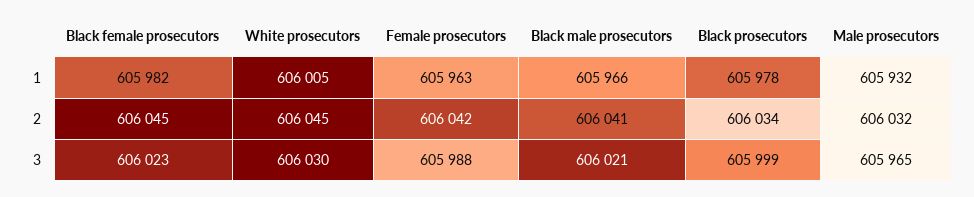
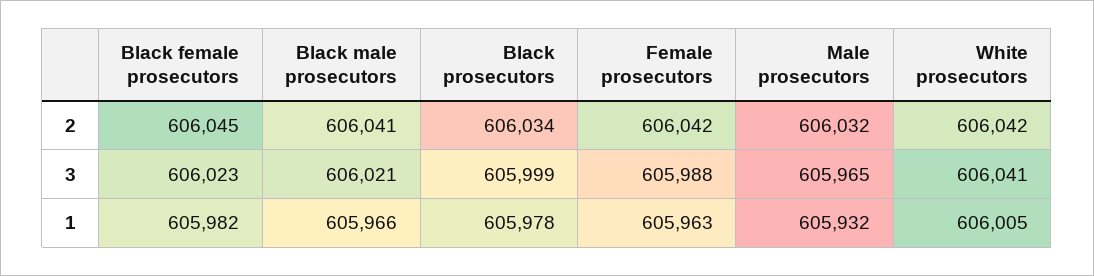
  {
    "Black female prosecutors": {
      "1": 605982,
      "2": 606045,
      "3": 606023
    },
    "White prosecutors": {
      "1": 606005,
-     "2": 606045,
+     "2": 606042,
-     "3": 606030
+     "3": 606041
    },
    "Female prosecutors": {
      "1": 605963,
      "2": 606042,
      "3": 605988
    },
    "Black male prosecutors": {
      "1": 605966,
      "2": 606041,
      "3": 606021
    },
    "Black prosecutors": {
      "1": 605978,
      "2": 606034,
      "3": 605999
    },
    "Male prosecutors": {
      "1": 605932,
      "2": 606032,
      "3": 605965
    }
  }

